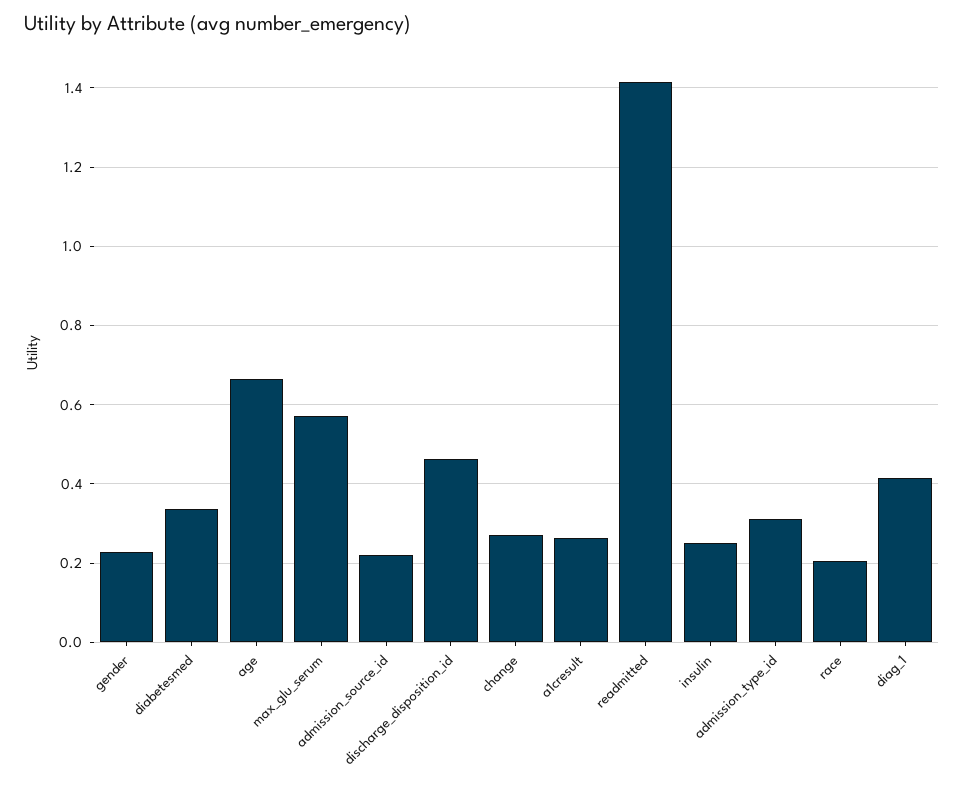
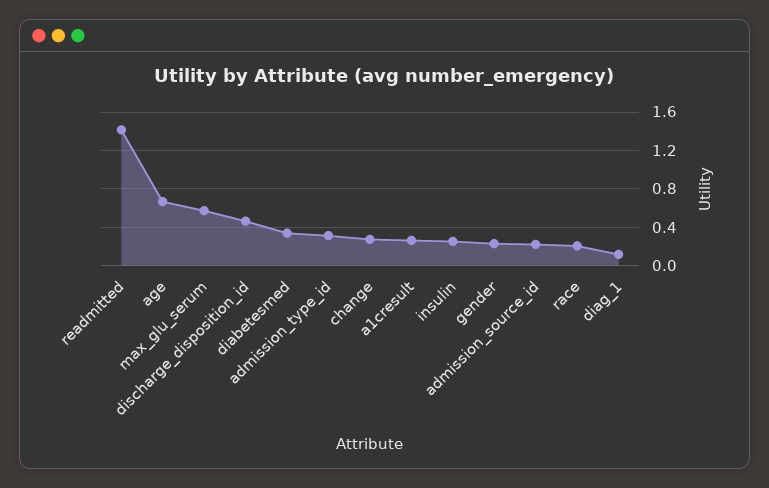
  {
    "gender": 0.22,
    "diabetesmed": 0.34,
    "age": 0.66,
    "max_glu_serum": 0.58,
    "admission_source_id": 0.22,
    "discharge_disposition_id": 0.46,
    "change": 0.28,
    "a1cresult": 0.26,
    "readmitted": 1.42,
    "insulin": 0.26,
    "admission_type_id": 0.32,
    "race": 0.2,
-   "diag_1": 0.42
+   "diag_1": 0.1
  }

